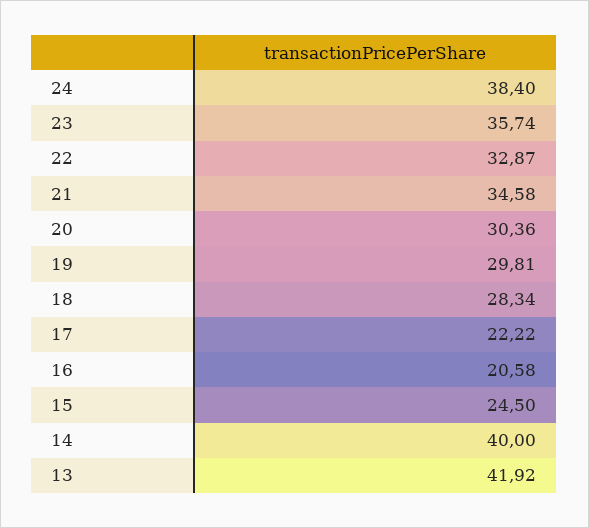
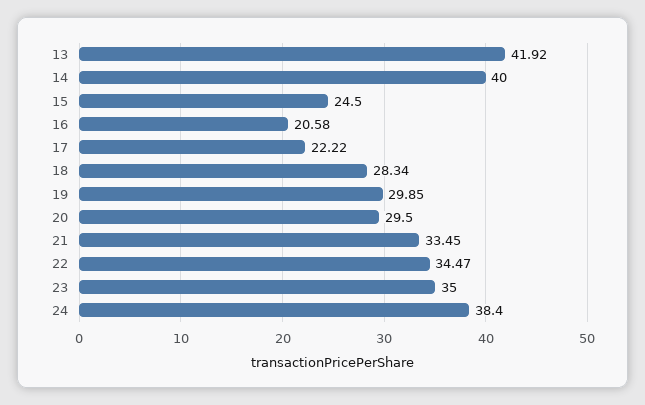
  {
    "24": 38.4,
-   "23": 35.74,
+   "23": 35,
-   "22": 32.87,
+   "22": 34.47,
-   "21": 34.58,
+   "21": 33.45,
-   "20": 30.36,
+   "20": 29.5,
-   "19": 29.81,
+   "19": 29.85,
    "18": 28.34,
    "17": 22.22,
    "16": 20.58,
    "15": 24.5,
    "14": 40,
    "13": 41.92
  }

